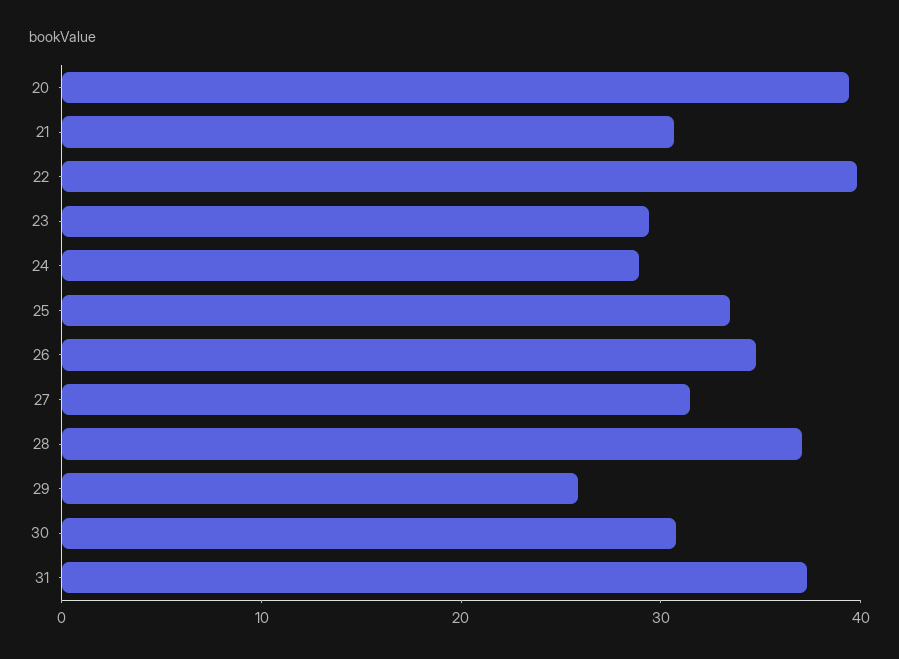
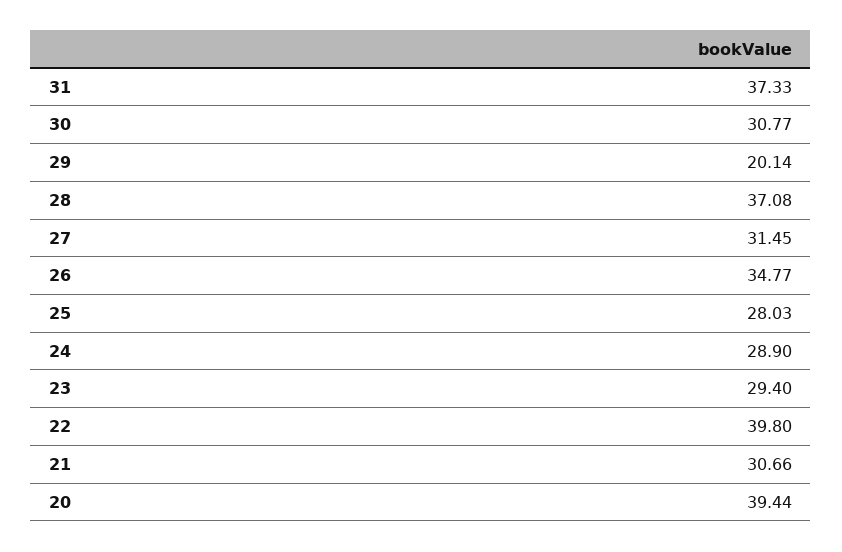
  {
    "20": 39.44,
    "21": 30.66,
    "22": 39.8,
    "23": 29.4,
    "24": 28.9,
-   "25": 34,
+   "25": 28.03,
    "26": 34.77,
    "27": 31.45,
    "28": 37.08,
-   "29": 26,
+   "29": 20.14,
    "30": 30.77,
    "31": 37.33
  }

